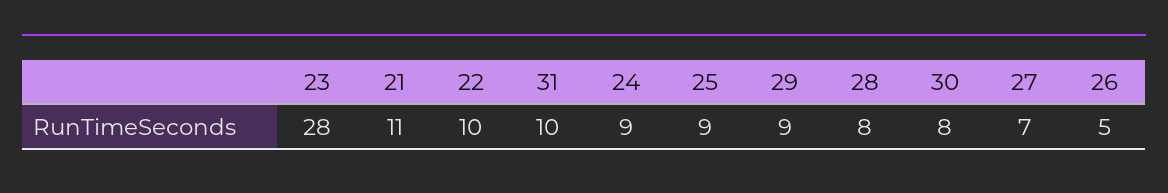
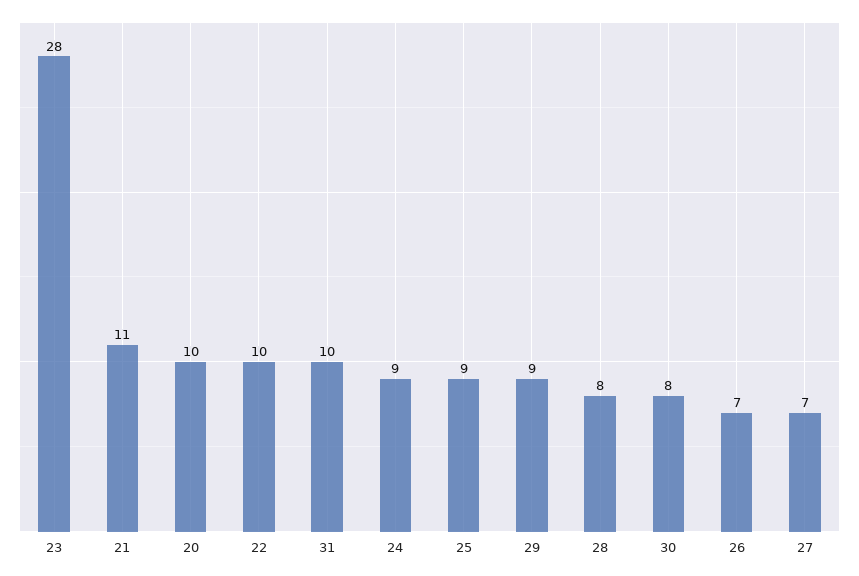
  {
    "23": 28,
    "21": 11,
    "22": 10,
    "31": 10,
    "24": 9,
    "25": 9,
    "29": 9,
    "28": 8,
    "30": 8,
    "27": 7,
-   "26": 5
+   "26": 7,
+   "20": 10
  }

